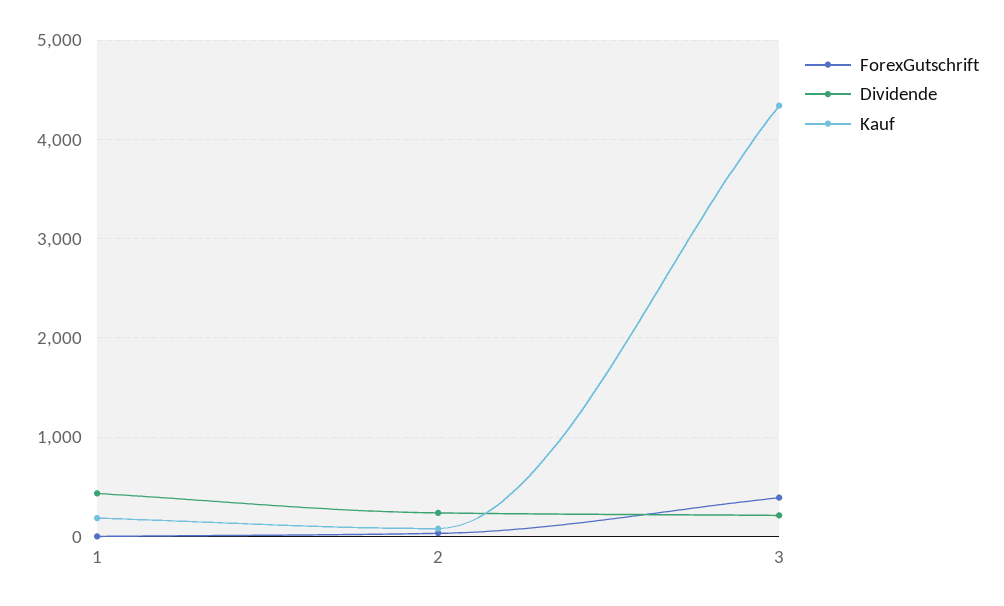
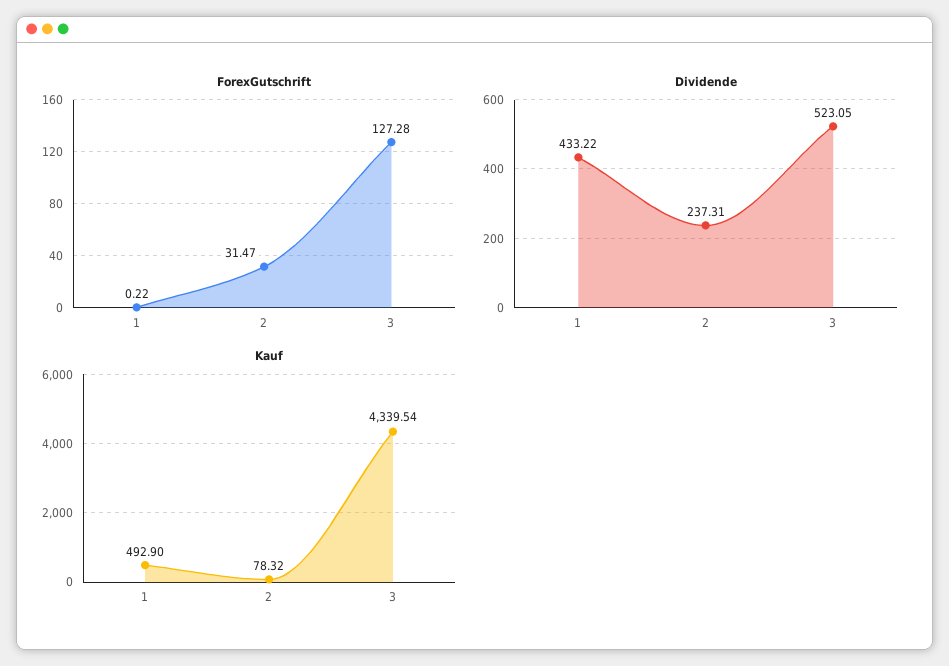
  {
    "ForexGutschrift": {
      "1": 0.22,
      "2": 31.47,
-     "3": 400
+     "3": 127.28
    },
    "Dividende": {
      "1": 433.22,
      "2": 237.31,
-     "3": 200
+     "3": 523.05
    },
    "Kauf": {
-     "1": 200,
+     "1": 492.9,
      "2": 78.32,
      "3": 4339.54
    }
  }

